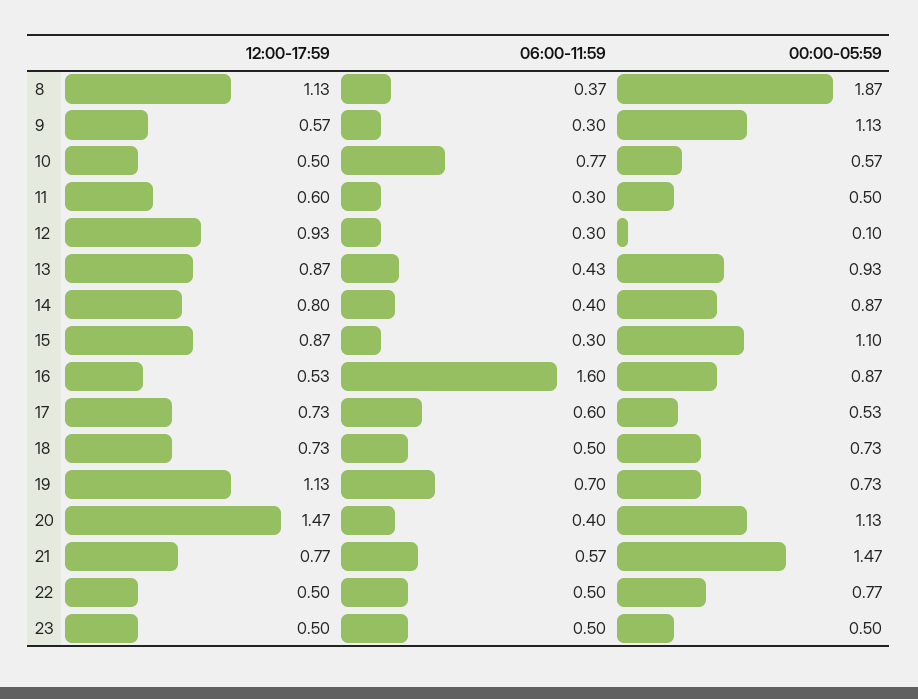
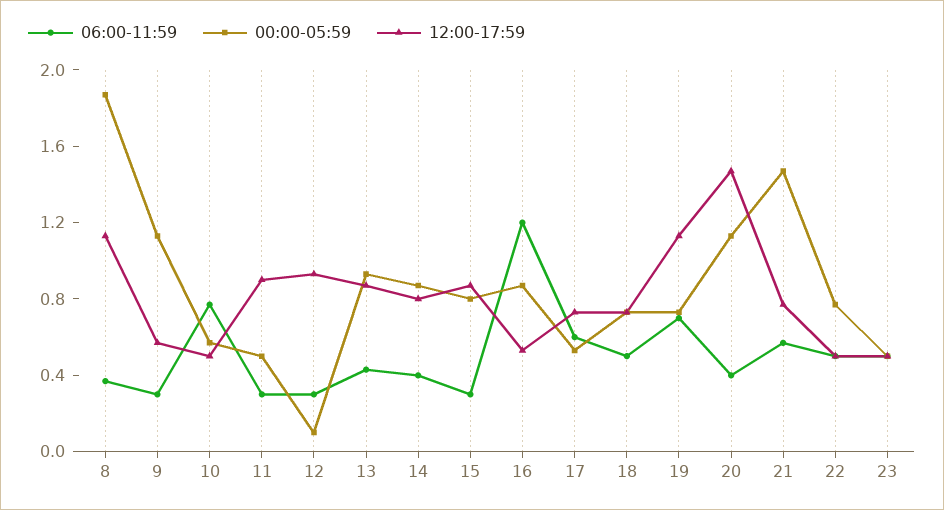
  {
    "12:00-17:59": {
      "8": 1.13,
      "9": 0.57,
      "10": 0.5,
-     "11": 0.6,
+     "11": 0.9,
      "12": 0.93,
      "13": 0.87,
      "14": 0.8,
      "15": 0.87,
      "16": 0.53,
      "17": 0.73,
      "18": 0.73,
      "19": 1.13,
      "20": 1.47,
      "21": 0.77,
      "22": 0.5,
      "23": 0.5
    },
    "06:00-11:59": {
      "8": 0.37,
      "9": 0.3,
      "10": 0.77,
      "11": 0.3,
      "12": 0.3,
      "13": 0.43,
      "14": 0.4,
      "15": 0.3,
-     "16": 1.6,
+     "16": 1.2,
      "17": 0.6,
      "18": 0.5,
      "19": 0.7,
      "20": 0.4,
      "21": 0.57,
      "22": 0.5,
      "23": 0.5
    },
    "00:00-05:59": {
      "8": 1.87,
      "9": 1.13,
      "10": 0.57,
      "11": 0.5,
      "12": 0.1,
      "13": 0.93,
      "14": 0.87,
-     "15": 1.1,
+     "15": 0.8,
      "16": 0.87,
      "17": 0.53,
      "18": 0.73,
      "19": 0.73,
      "20": 1.13,
      "21": 1.47,
      "22": 0.77,
      "23": 0.5
    }
  }

